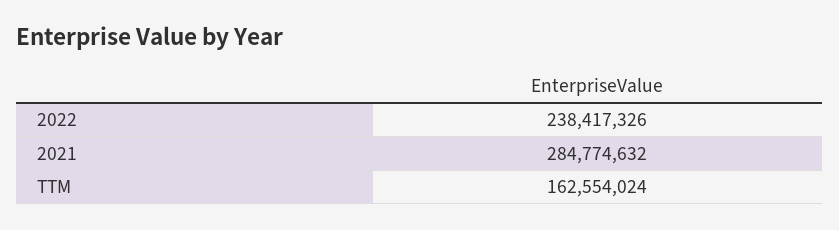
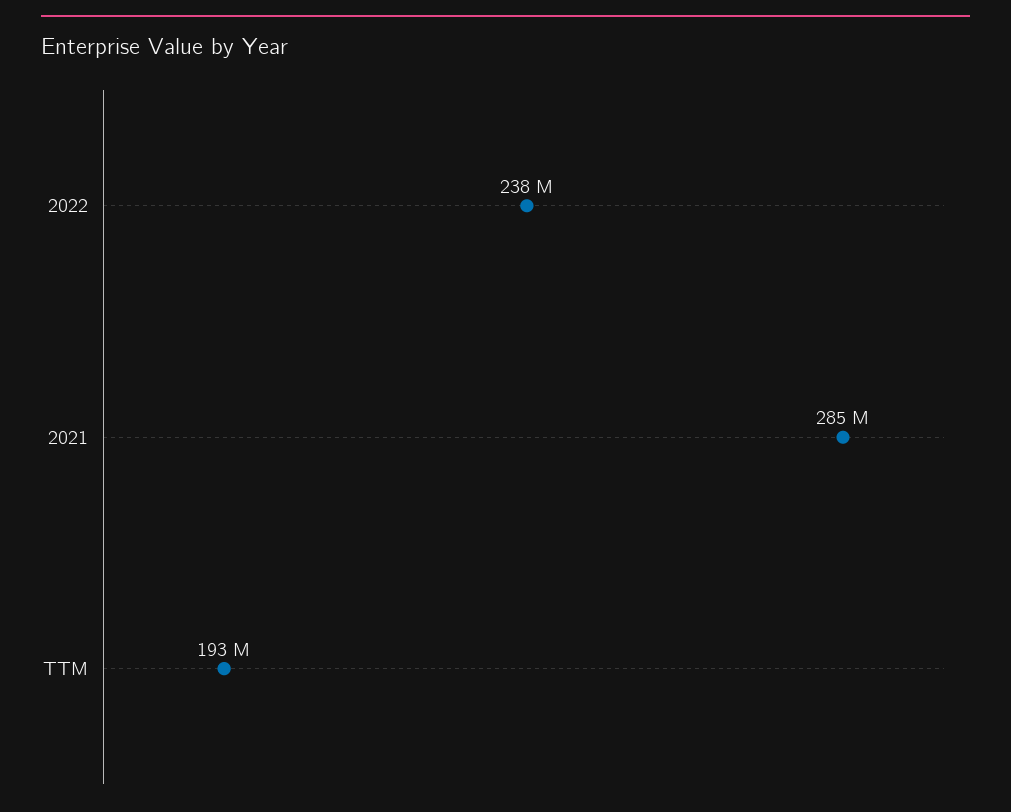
  {
    "2022": 238417326,
    "2021": 284774632,
-   "TTM": 162554024
+   "TTM": 193000000
  }

